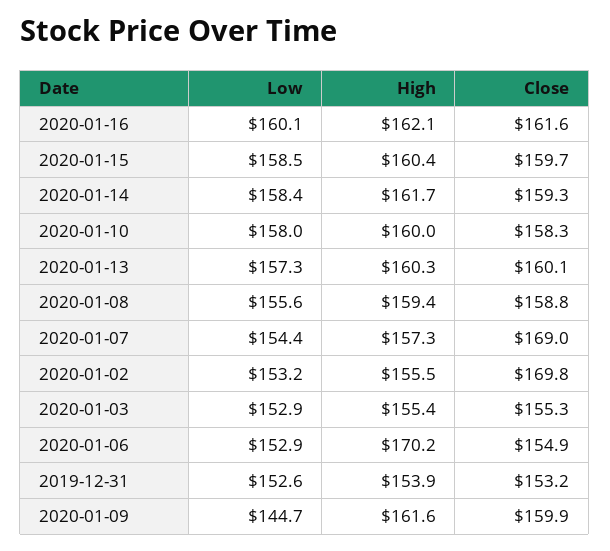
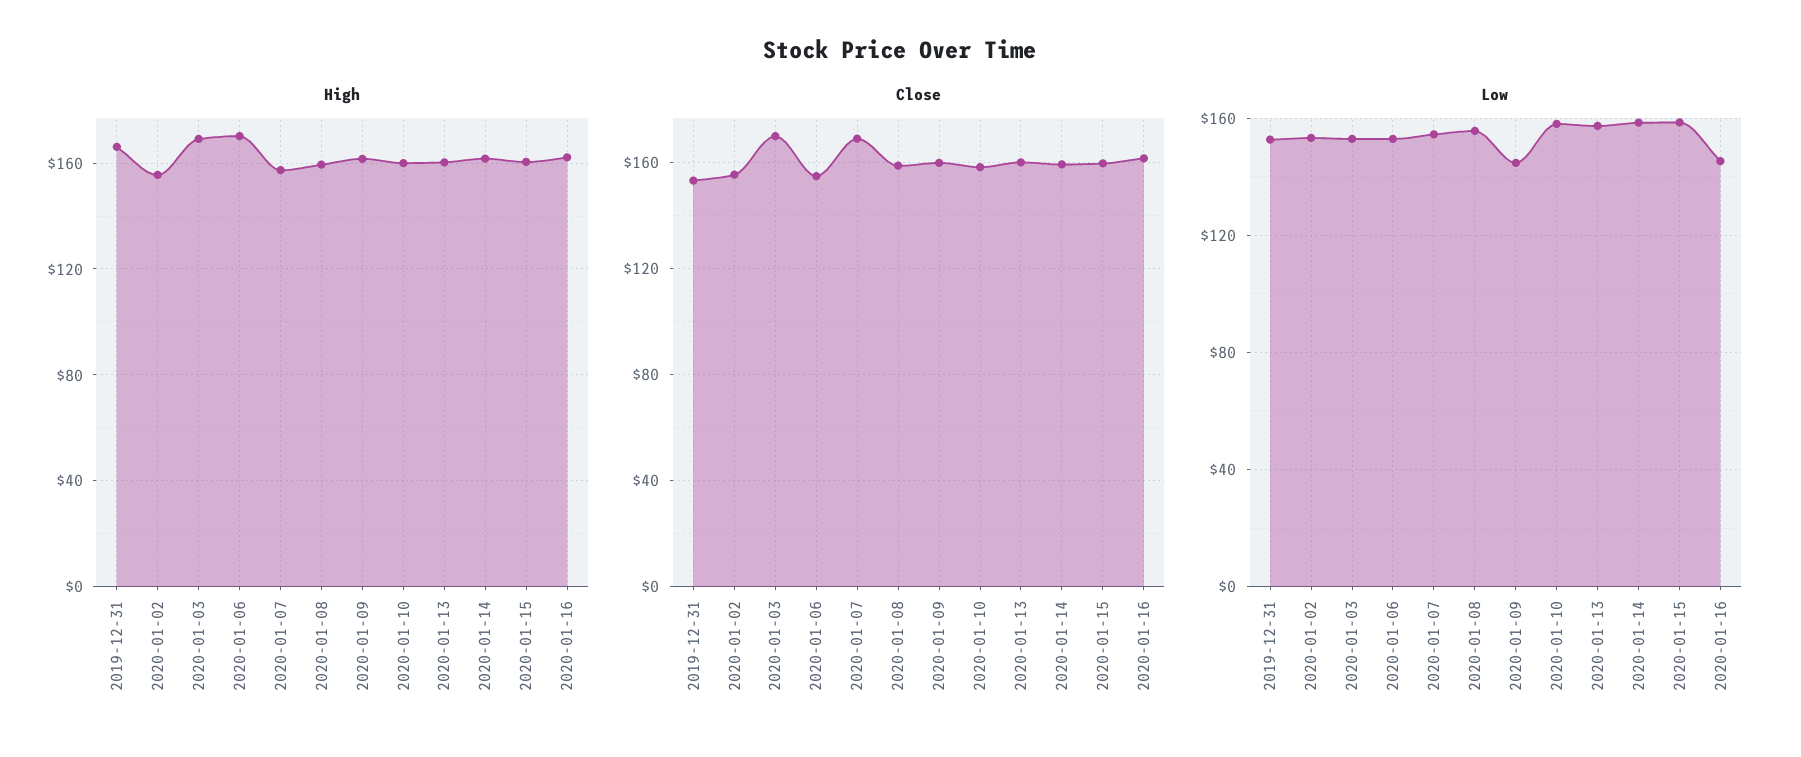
  {
    "Low": {
-     "2020-01-16": 160.1,
+     "2020-01-16": 145,
      "2020-01-15": 158.5,
      "2020-01-14": 158.4,
      "2020-01-10": 158,
      "2020-01-13": 157.3,
      "2020-01-08": 155.6,
      "2020-01-07": 154.4,
      "2020-01-02": 153.2,
      "2020-01-03": 152.9,
      "2020-01-06": 152.9,
      "2019-12-31": 152.6,
      "2020-01-09": 144.7
    },
    "High": {
      "2020-01-16": 162.1,
      "2020-01-15": 160.4,
      "2020-01-14": 161.7,
      "2020-01-10": 160,
      "2020-01-13": 160.3,
      "2020-01-08": 159.4,
      "2020-01-07": 157.3,
      "2020-01-02": 155.5,
-     "2020-01-03": 155.4,
+     "2020-01-03": 170,
      "2020-01-06": 170.2,
-     "2019-12-31": 153.9,
+     "2019-12-31": 165,
      "2020-01-09": 161.6
    },
    "Close": {
      "2020-01-16": 161.6,
      "2020-01-15": 159.7,
      "2020-01-14": 159.3,
      "2020-01-10": 158.3,
      "2020-01-13": 160.1,
      "2020-01-08": 158.8,
      "2020-01-07": 169,
-     "2020-01-02": 169.8,
+     "2020-01-02": 155,
-     "2020-01-03": 155.3,
+     "2020-01-03": 170,
      "2020-01-06": 154.9,
      "2019-12-31": 153.2,
      "2020-01-09": 159.9
    }
  }

